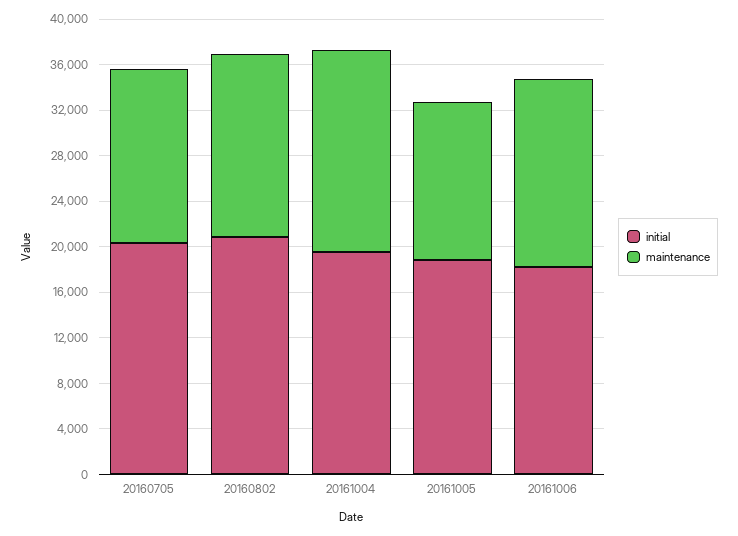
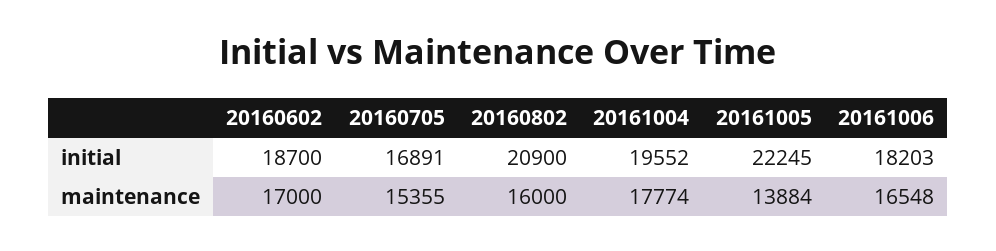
  {
    "initial": {
-     "20160705": 20000,
+     "20160705": 16891,
      "20160802": 20900,
      "20161004": 19552,
-     "20161005": 19000,
+     "20161005": 22245,
-     "20161006": 18203
+     "20161006": 18203,
+     "20160602": 18700
    },
    "maintenance": {
      "20160705": 15355,
      "20160802": 16000,
      "20161004": 17774,
      "20161005": 13884,
-     "20161006": 16548
+     "20161006": 16548,
+     "20160602": 17000
    }
  }

